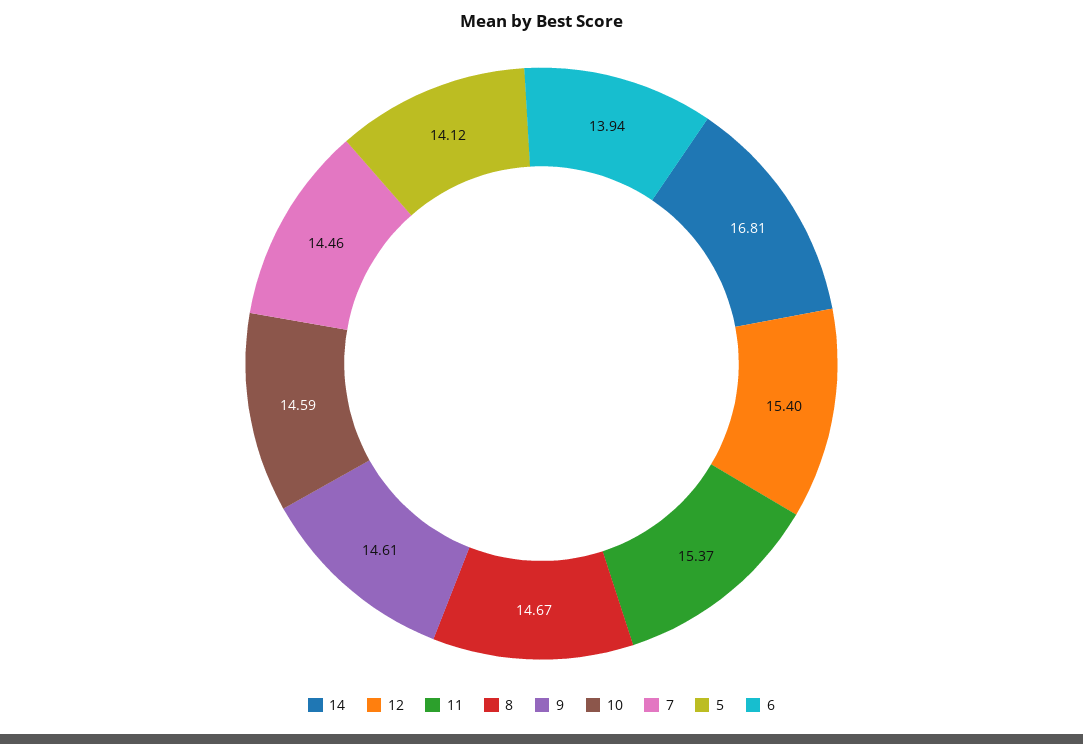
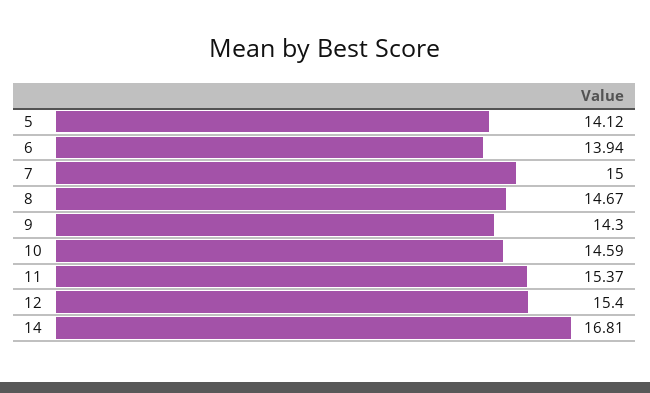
  {
    "14": 16.81,
    "12": 15.4,
    "11": 15.37,
    "8": 14.67,
-   "9": 14.61,
+   "9": 14.3,
    "10": 14.59,
-   "7": 14.46,
+   "7": 15,
    "5": 14.12,
    "6": 13.94
  }

